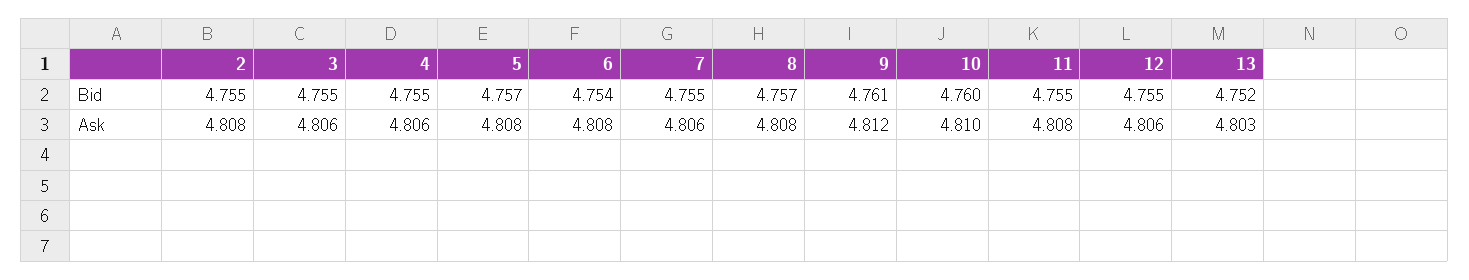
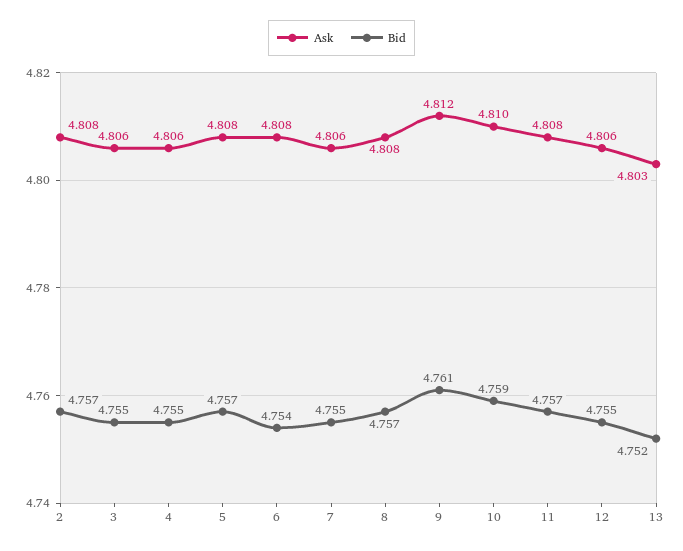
  {
    "Bid": {
-     "2": 4.755,
+     "2": 4.757,
      "3": 4.755,
      "4": 4.755,
      "5": 4.757,
      "6": 4.754,
      "7": 4.755,
      "8": 4.757,
      "9": 4.761,
-     "10": 4.76,
+     "10": 4.759,
-     "11": 4.755,
+     "11": 4.757,
      "12": 4.755,
      "13": 4.752
    },
    "Ask": {
      "2": 4.808,
      "3": 4.806,
      "4": 4.806,
      "5": 4.808,
      "6": 4.808,
      "7": 4.806,
      "8": 4.808,
      "9": 4.812,
      "10": 4.81,
      "11": 4.808,
      "12": 4.806,
      "13": 4.803
    }
  }

